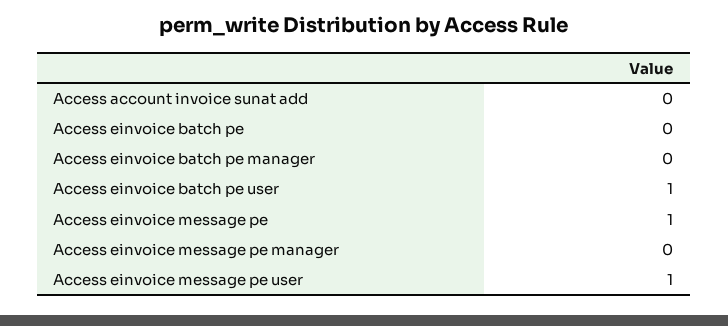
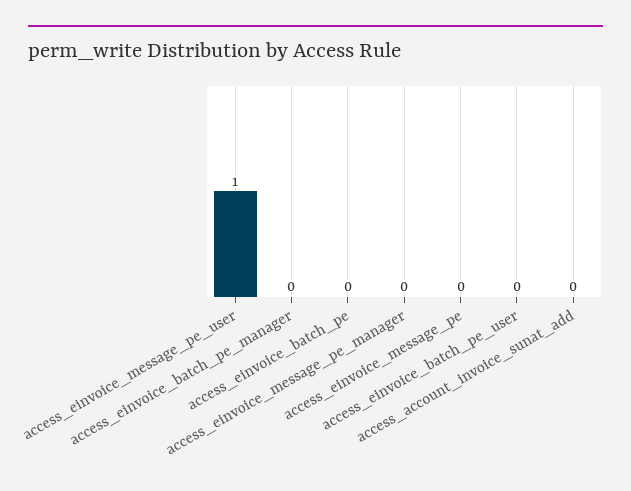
  {
    "Access account invoice sunat add": 0,
    "Access einvoice batch pe": 0,
    "Access einvoice batch pe manager": 0,
-   "Access einvoice batch pe user": 1,
+   "Access einvoice batch pe user": 0,
-   "Access einvoice message pe": 1,
+   "Access einvoice message pe": 0,
    "Access einvoice message pe manager": 0,
    "Access einvoice message pe user": 1
  }

